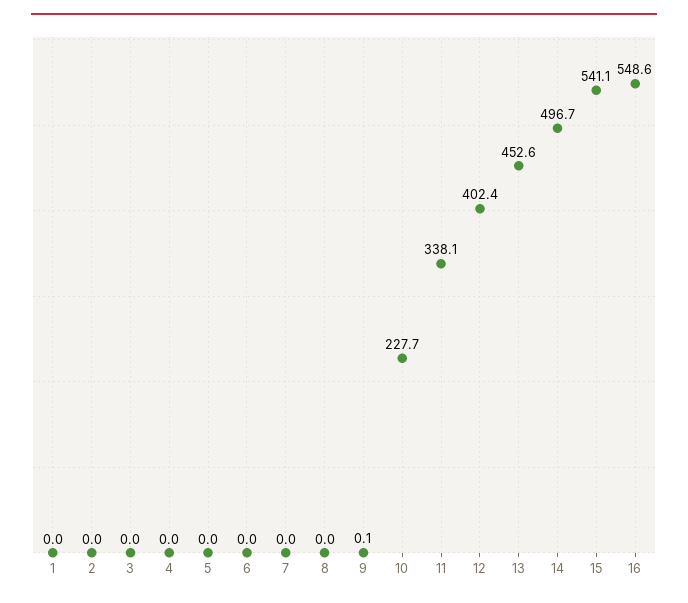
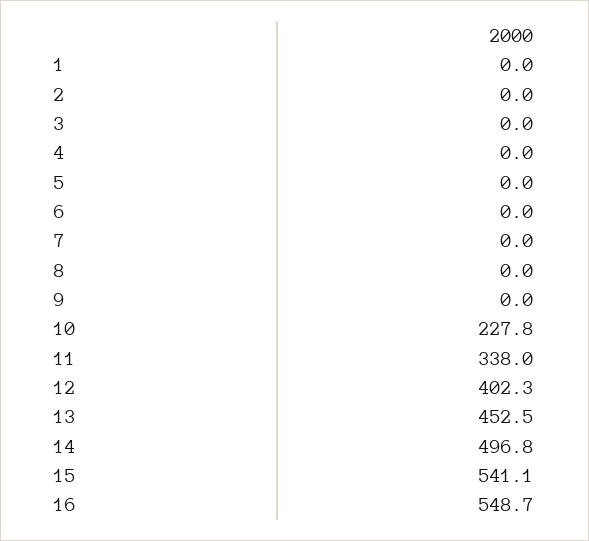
  {
    "1": 0,
    "2": 0,
    "3": 0,
    "4": 0,
    "5": 0,
    "6": 0,
    "7": 0,
    "8": 0,
-   "9": 0.1,
+   "9": 0,
-   "10": 227.7,
+   "10": 227.8,
-   "11": 338.1,
+   "11": 338,
-   "12": 402.4,
+   "12": 402.3,
-   "13": 452.6,
+   "13": 452.5,
-   "14": 496.7,
+   "14": 496.8,
    "15": 541.1,
-   "16": 548.6
+   "16": 548.7
  }

